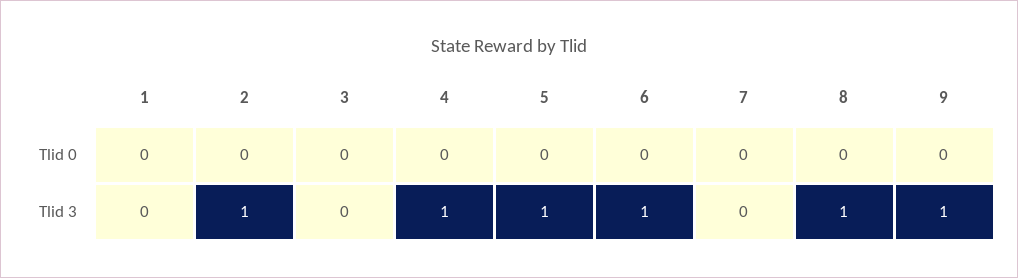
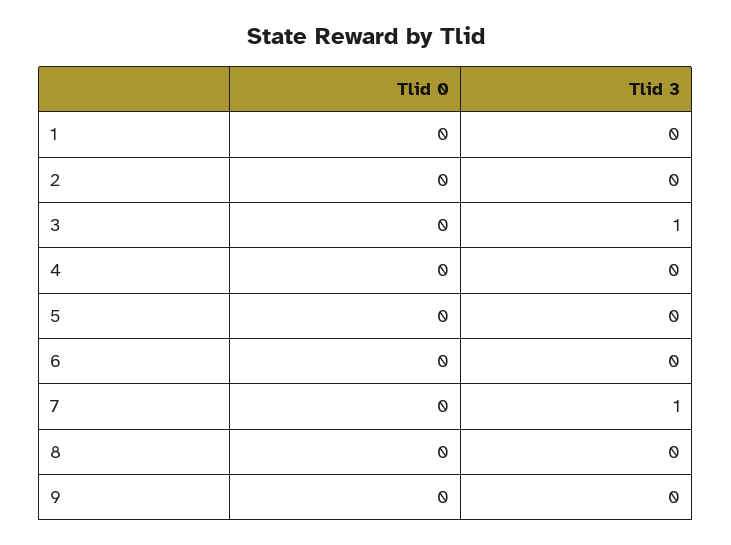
  {
    "1": {
      "Tlid 0": 0,
      "Tlid 3": 0
    },
    "2": {
      "Tlid 0": 0,
-     "Tlid 3": 1
+     "Tlid 3": 0
    },
    "3": {
      "Tlid 0": 0,
-     "Tlid 3": 0
+     "Tlid 3": 1
    },
    "4": {
      "Tlid 0": 0,
-     "Tlid 3": 1
+     "Tlid 3": 0
    },
    "5": {
      "Tlid 0": 0,
-     "Tlid 3": 1
+     "Tlid 3": 0
    },
    "6": {
      "Tlid 0": 0,
-     "Tlid 3": 1
+     "Tlid 3": 0
    },
    "7": {
      "Tlid 0": 0,
-     "Tlid 3": 0
+     "Tlid 3": 1
    },
    "8": {
      "Tlid 0": 0,
-     "Tlid 3": 1
+     "Tlid 3": 0
    },
    "9": {
      "Tlid 0": 0,
-     "Tlid 3": 1
+     "Tlid 3": 0
    }
  }

